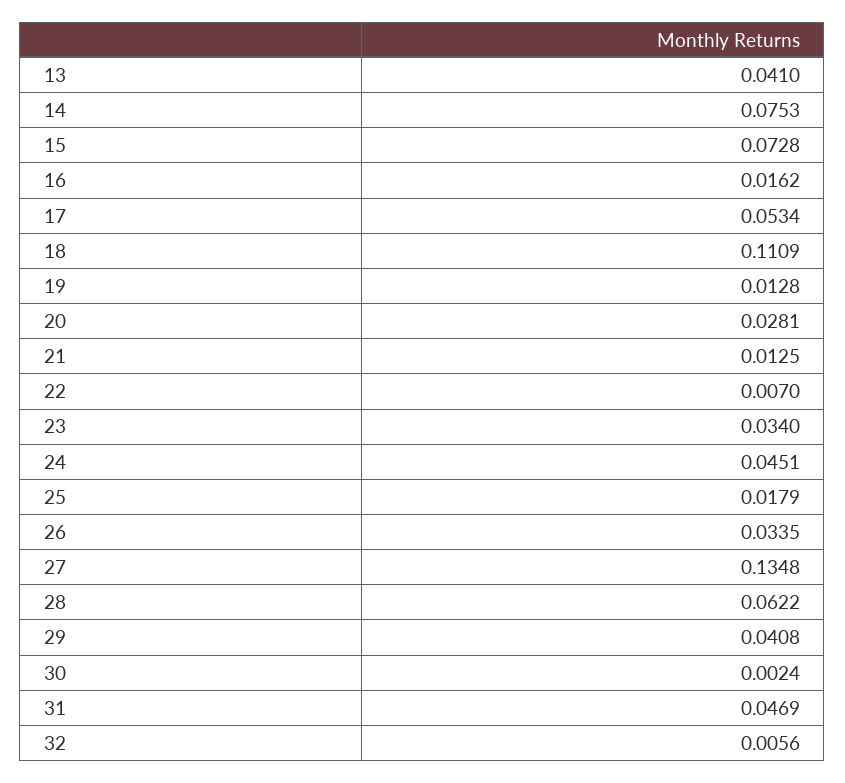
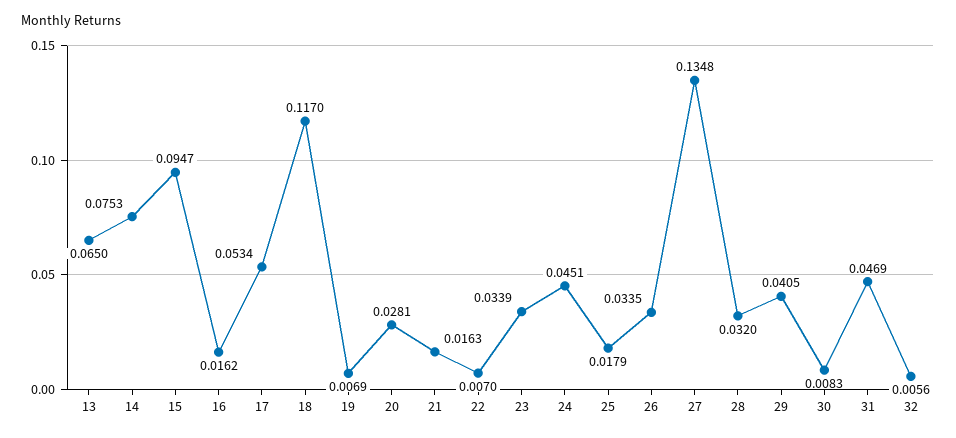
  {
-   "13": 0.041,
+   "13": 0.065,
    "14": 0.0753,
-   "15": 0.0728,
+   "15": 0.0947,
    "16": 0.0162,
    "17": 0.0534,
-   "18": 0.1109,
+   "18": 0.117,
-   "19": 0.0128,
+   "19": 0.0069,
    "20": 0.0281,
-   "21": 0.0125,
+   "21": 0.0163,
    "22": 0.007,
-   "23": 0.034,
+   "23": 0.0339,
    "24": 0.0451,
    "25": 0.0179,
    "26": 0.0335,
    "27": 0.1348,
-   "28": 0.0622,
+   "28": 0.032,
-   "29": 0.0408,
+   "29": 0.0405,
-   "30": 0.0024,
+   "30": 0.0083,
    "31": 0.0469,
    "32": 0.0056
  }

